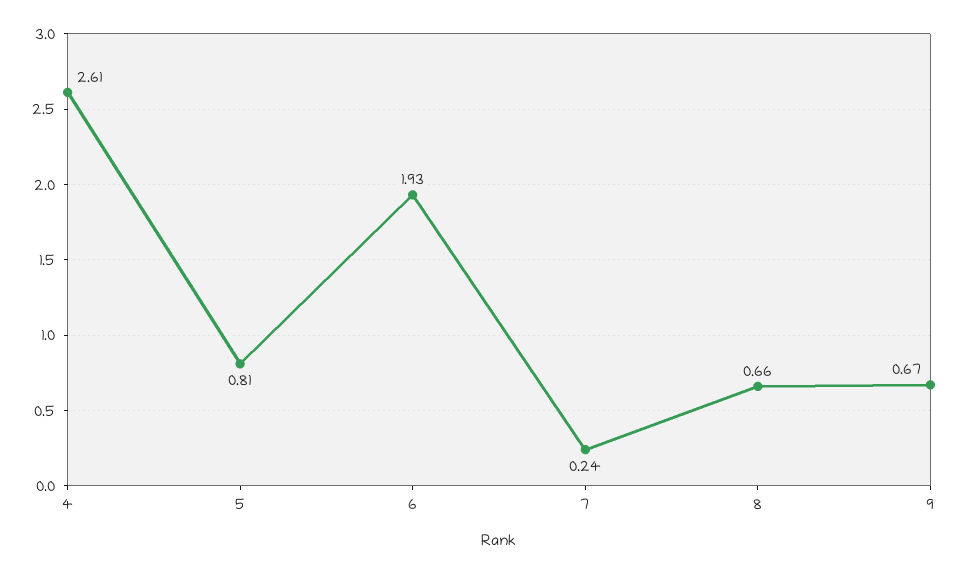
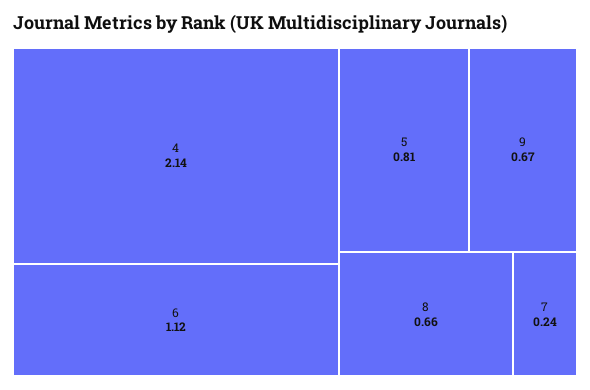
  {
-   "4": 2.61,
+   "4": 2.14,
    "5": 0.81,
-   "6": 1.93,
+   "6": 1.12,
    "7": 0.24,
    "8": 0.66,
    "9": 0.67
  }

